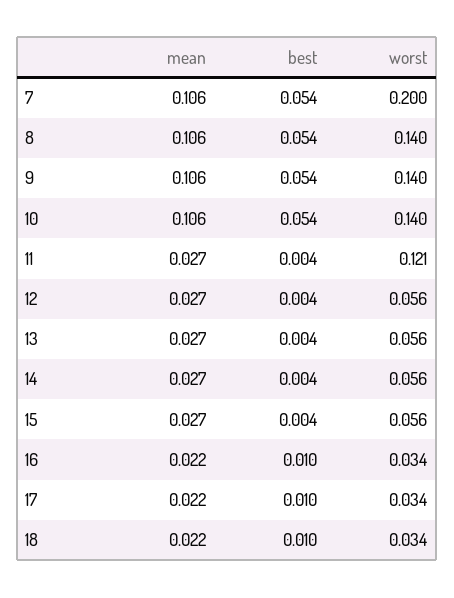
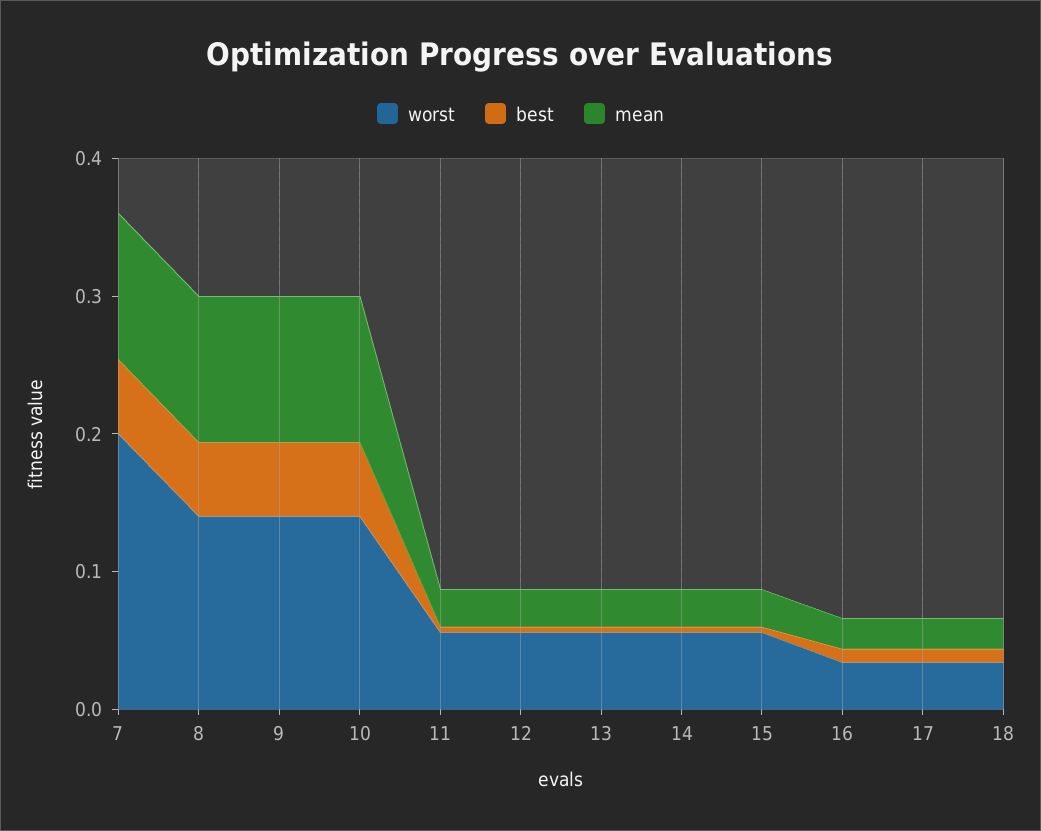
  {
    "mean": {
      "7": 0.106,
      "8": 0.106,
      "9": 0.106,
      "10": 0.106,
      "11": 0.027,
      "12": 0.027,
      "13": 0.027,
      "14": 0.027,
      "15": 0.027,
      "16": 0.022,
      "17": 0.022,
      "18": 0.022
    },
    "best": {
      "7": 0.054,
      "8": 0.054,
      "9": 0.054,
      "10": 0.054,
      "11": 0.004,
      "12": 0.004,
      "13": 0.004,
      "14": 0.004,
      "15": 0.004,
      "16": 0.01,
      "17": 0.01,
      "18": 0.01
    },
    "worst": {
      "7": 0.2,
      "8": 0.14,
      "9": 0.14,
      "10": 0.14,
-     "11": 0.121,
+     "11": 0.06,
      "12": 0.056,
      "13": 0.056,
      "14": 0.056,
      "15": 0.056,
      "16": 0.034,
      "17": 0.034,
      "18": 0.034
    }
  }

